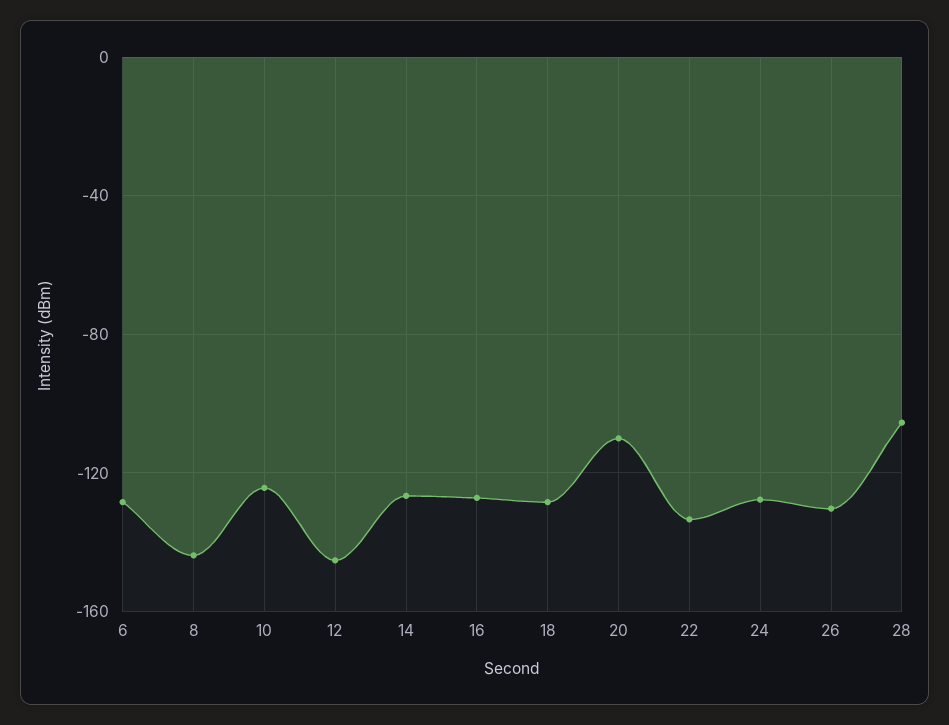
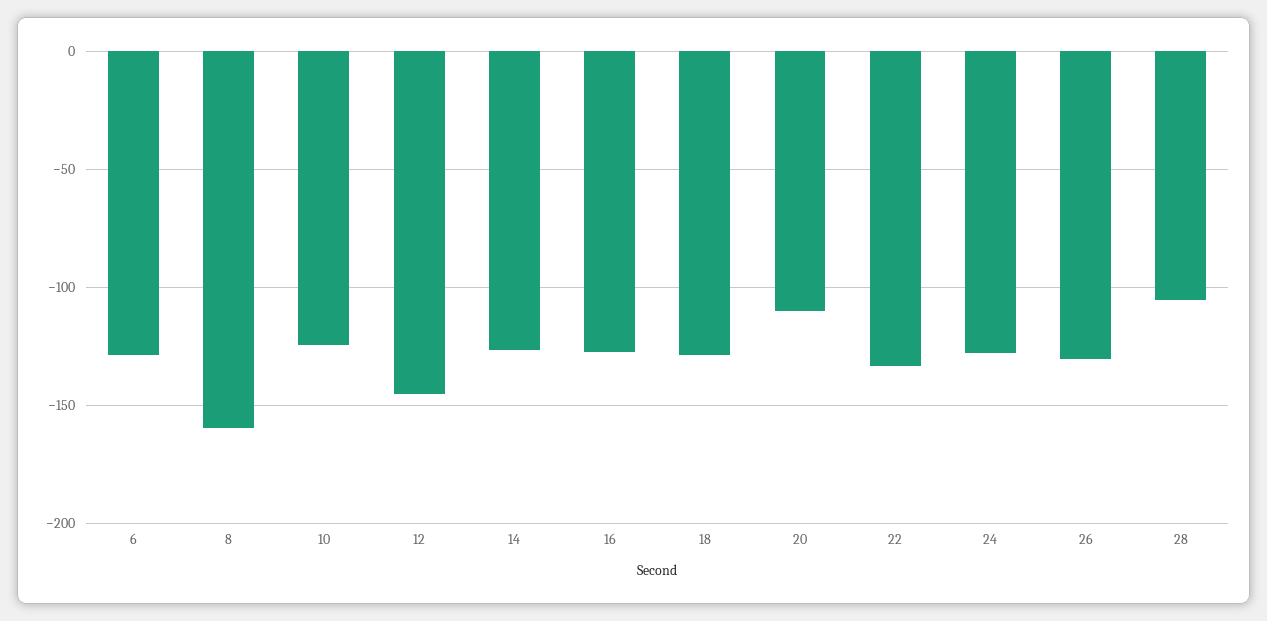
  {
    "6": -130,
-   "8": -145,
+   "8": -160,
    "10": -125,
    "12": -145,
    "14": -125,
    "16": -125,
    "18": -130,
    "20": -110,
    "22": -135,
    "24": -130,
    "26": -130,
    "28": -105
  }

